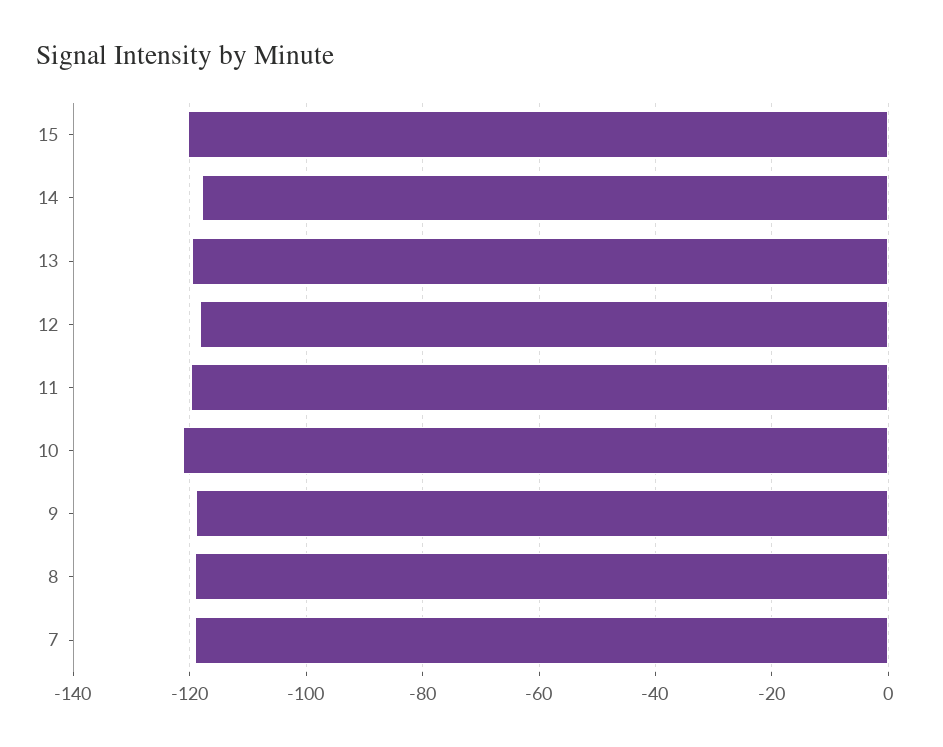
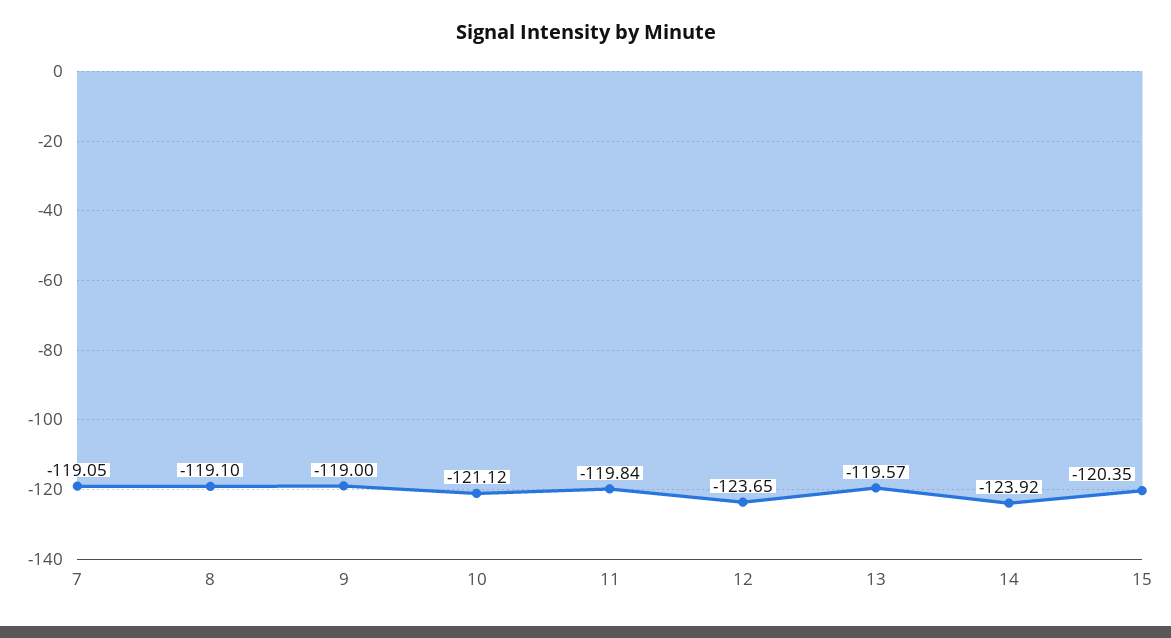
  {
    "15": -120.35,
-   "14": -118,
+   "14": -123.92,
    "13": -119.57,
-   "12": -118,
+   "12": -123.65,
    "11": -119.84,
    "10": -121.12,
    "9": -119,
    "8": -119.1,
    "7": -119.05
  }

